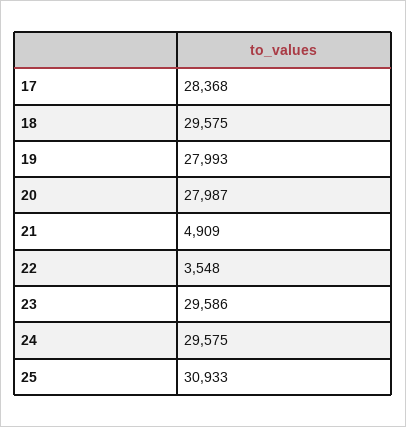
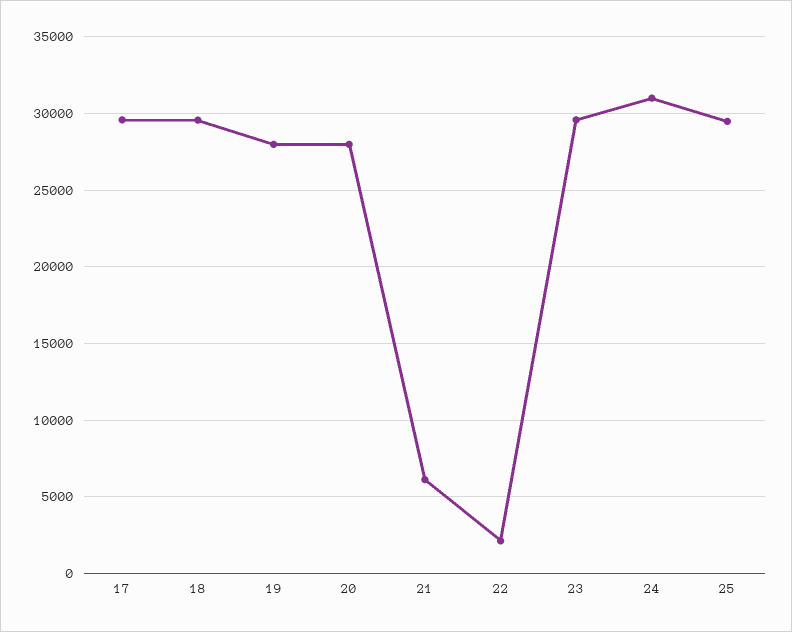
  {
-   "17": 28368,
+   "17": 29500,
    "18": 29575,
    "19": 27993,
    "20": 27987,
-   "21": 4909,
+   "21": 6000,
-   "22": 3548,
+   "22": 2000,
    "23": 29586,
-   "24": 29575,
+   "24": 31000,
-   "25": 30933
+   "25": 29500
  }

